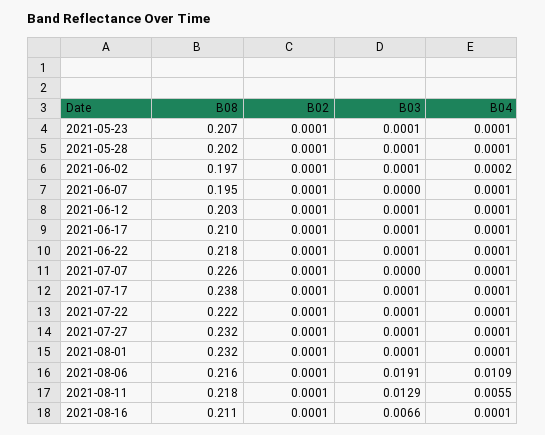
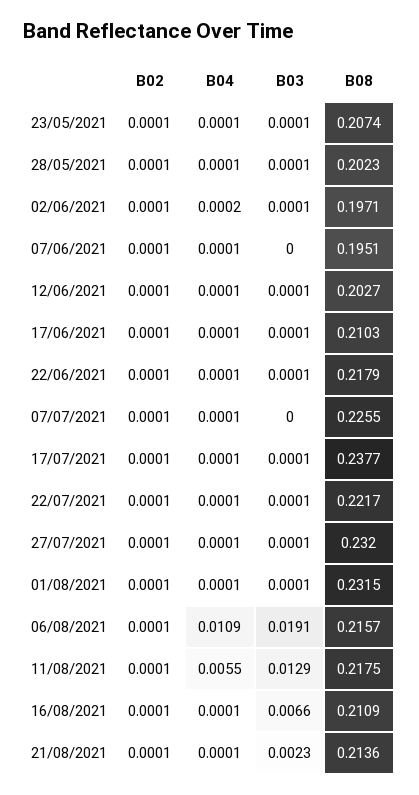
  {
    "B08": {
      "2021-05-23": 0.2074,
      "2021-05-28": 0.2023,
      "2021-06-02": 0.1971,
      "2021-06-07": 0.1951,
      "2021-06-12": 0.2027,
      "2021-06-17": 0.2103,
      "2021-06-22": 0.2179,
      "2021-07-07": 0.2255,
      "2021-07-17": 0.2377,
      "2021-07-22": 0.2217,
      "2021-07-27": 0.232,
      "2021-08-01": 0.2315,
      "2021-08-06": 0.2157,
      "2021-08-11": 0.2175,
-     "2021-08-16": 0.2109
+     "2021-08-16": 0.2109,
+     "21/08/2021": 0.2136
    },
    "B02": {
      "2021-05-23": 0.0001,
      "2021-05-28": 0.0001,
      "2021-06-02": 0.0001,
      "2021-06-07": 0.0001,
      "2021-06-12": 0.0001,
      "2021-06-17": 0.0001,
      "2021-06-22": 0.0001,
      "2021-07-07": 0.0001,
      "2021-07-17": 0.0001,
      "2021-07-22": 0.0001,
      "2021-07-27": 0.0001,
      "2021-08-01": 0.0001,
      "2021-08-06": 0.0001,
      "2021-08-11": 0.0001,
-     "2021-08-16": 0.0001
+     "2021-08-16": 0.0001,
+     "21/08/2021": 0.0001
    },
    "B03": {
      "2021-05-23": 0.0001,
      "2021-05-28": 0.0001,
      "2021-06-02": 0.0001,
      "2021-06-07": 0,
      "2021-06-12": 0.0001,
      "2021-06-17": 0.0001,
      "2021-06-22": 0.0001,
      "2021-07-07": 0,
      "2021-07-17": 0.0001,
      "2021-07-22": 0.0001,
      "2021-07-27": 0.0001,
      "2021-08-01": 0.0001,
      "2021-08-06": 0.0191,
      "2021-08-11": 0.0129,
-     "2021-08-16": 0.0066
+     "2021-08-16": 0.0066,
+     "21/08/2021": 0.0023
    },
    "B04": {
      "2021-05-23": 0.0001,
      "2021-05-28": 0.0001,
      "2021-06-02": 0.0002,
      "2021-06-07": 0.0001,
      "2021-06-12": 0.0001,
      "2021-06-17": 0.0001,
      "2021-06-22": 0.0001,
      "2021-07-07": 0.0001,
      "2021-07-17": 0.0001,
      "2021-07-22": 0.0001,
      "2021-07-27": 0.0001,
      "2021-08-01": 0.0001,
      "2021-08-06": 0.0109,
      "2021-08-11": 0.0055,
-     "2021-08-16": 0.0001
+     "2021-08-16": 0.0001,
+     "21/08/2021": 0.0001
    }
  }

